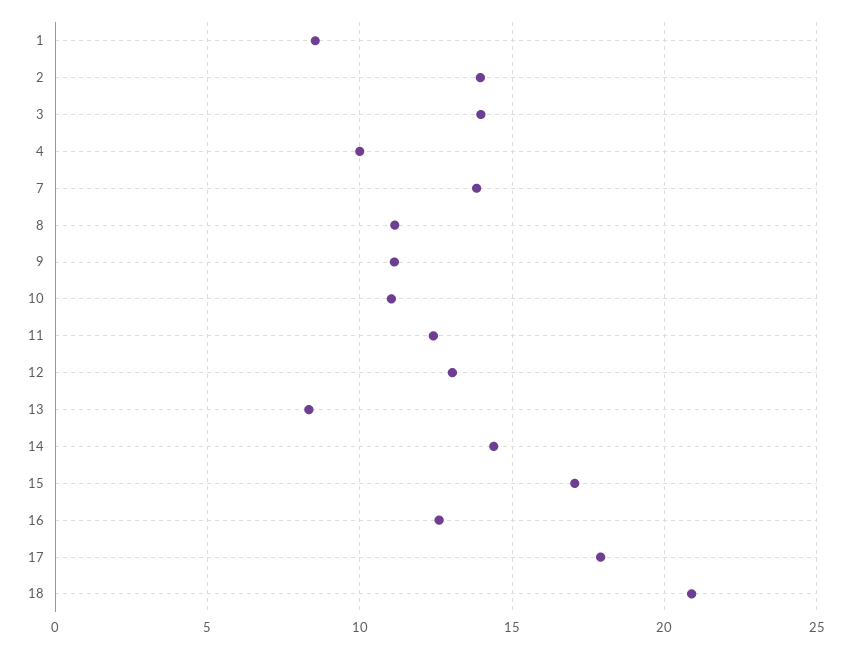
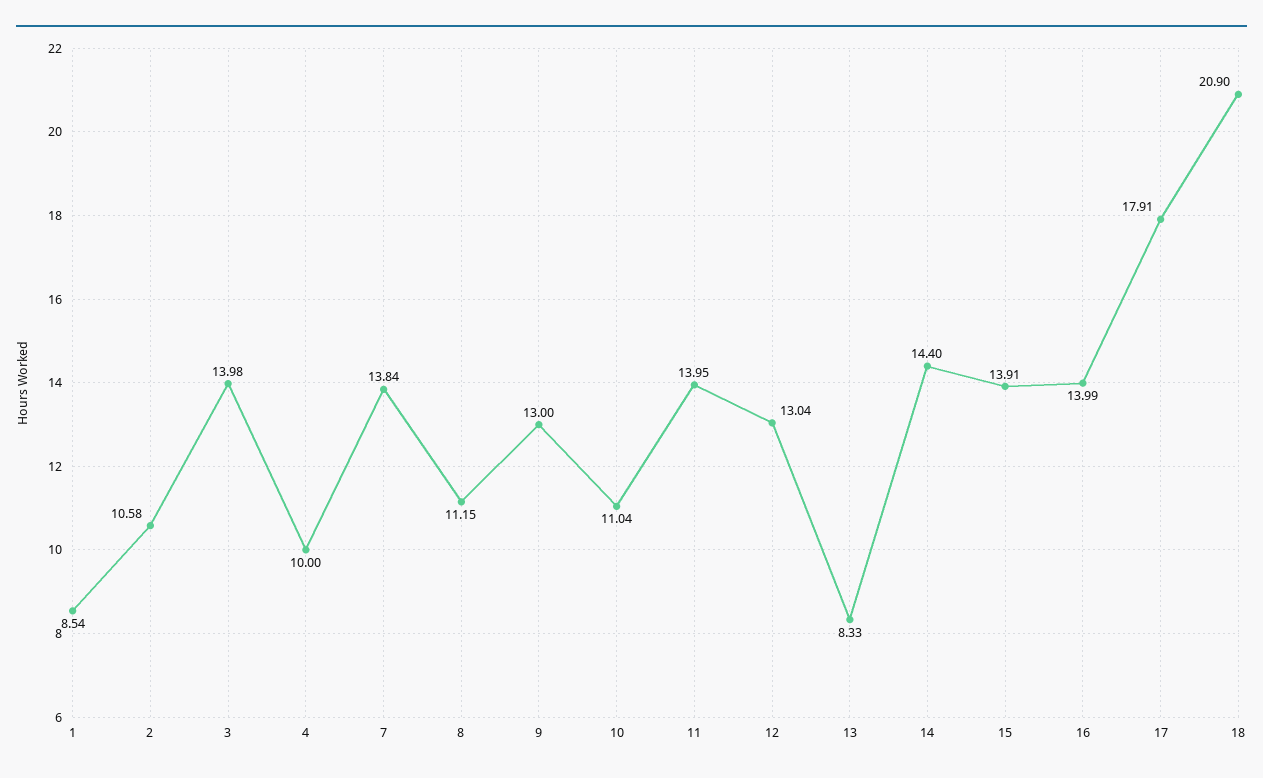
  {
    "1": 8.54,
-   "2": 14,
+   "2": 10.58,
    "3": 13.98,
    "4": 10,
    "7": 13.84,
    "8": 11.15,
-   "9": 11,
+   "9": 13,
    "10": 11.04,
-   "11": 12.5,
+   "11": 13.95,
    "12": 13.04,
    "13": 8.33,
    "14": 14.4,
-   "15": 17,
+   "15": 13.91,
-   "16": 12.5,
+   "16": 13.99,
    "17": 17.91,
    "18": 20.9
  }

